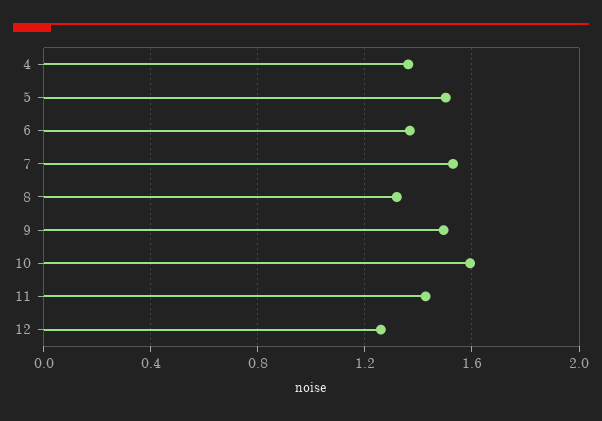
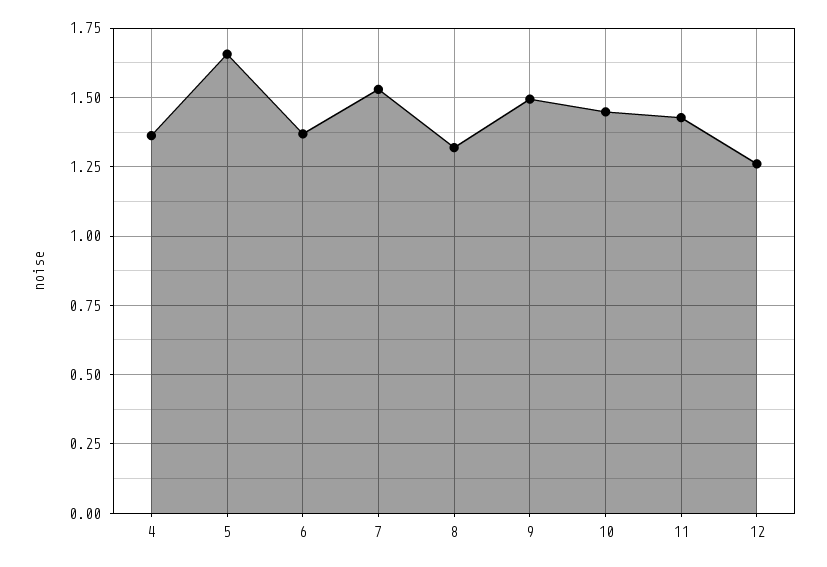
  {
    "4": 1.35,
-   "5": 1.5,
+   "5": 1.65,
    "6": 1.375,
    "7": 1.525,
    "8": 1.325,
    "9": 1.5,
-   "10": 1.6,
+   "10": 1.45,
    "11": 1.425,
    "12": 1.25
  }

